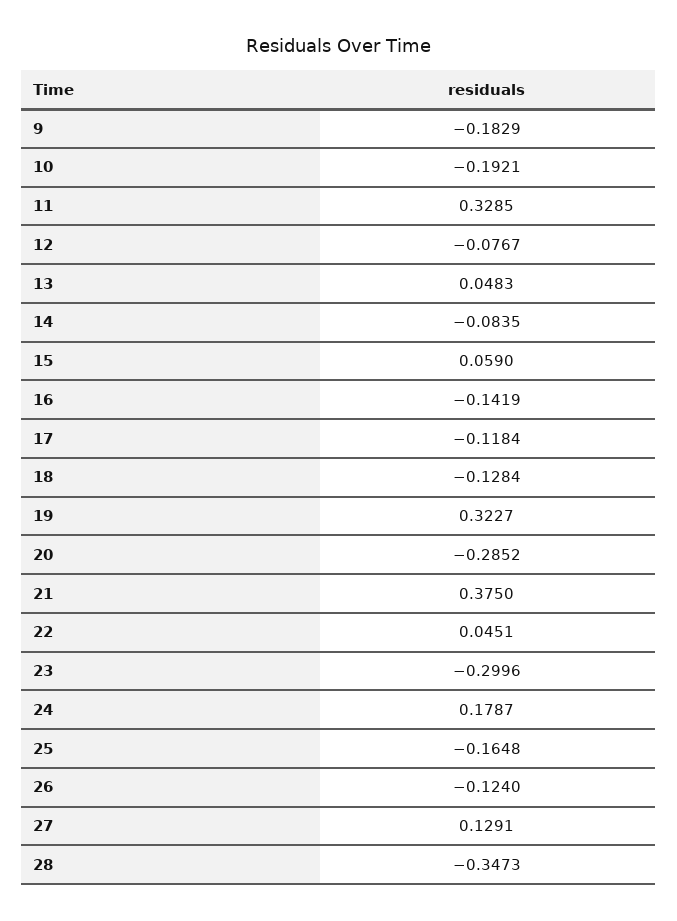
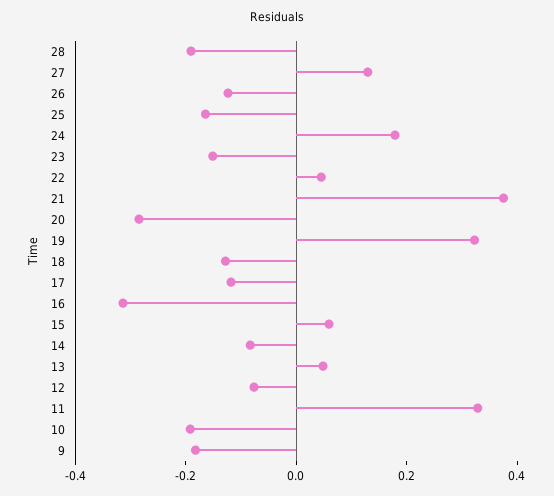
  {
    "9": -0.1829,
    "10": -0.1921,
    "11": 0.3285,
    "12": -0.0767,
    "13": 0.0483,
    "14": -0.0835,
    "15": 0.059,
-   "16": -0.1419,
+   "16": -0.3,
    "17": -0.1184,
    "18": -0.1284,
    "19": 0.3227,
    "20": -0.2852,
    "21": 0.375,
    "22": 0.0451,
-   "23": -0.2996,
+   "23": -0.15,
    "24": 0.1787,
    "25": -0.1648,
    "26": -0.124,
    "27": 0.1291,
-   "28": -0.3473
+   "28": -0.2
  }

